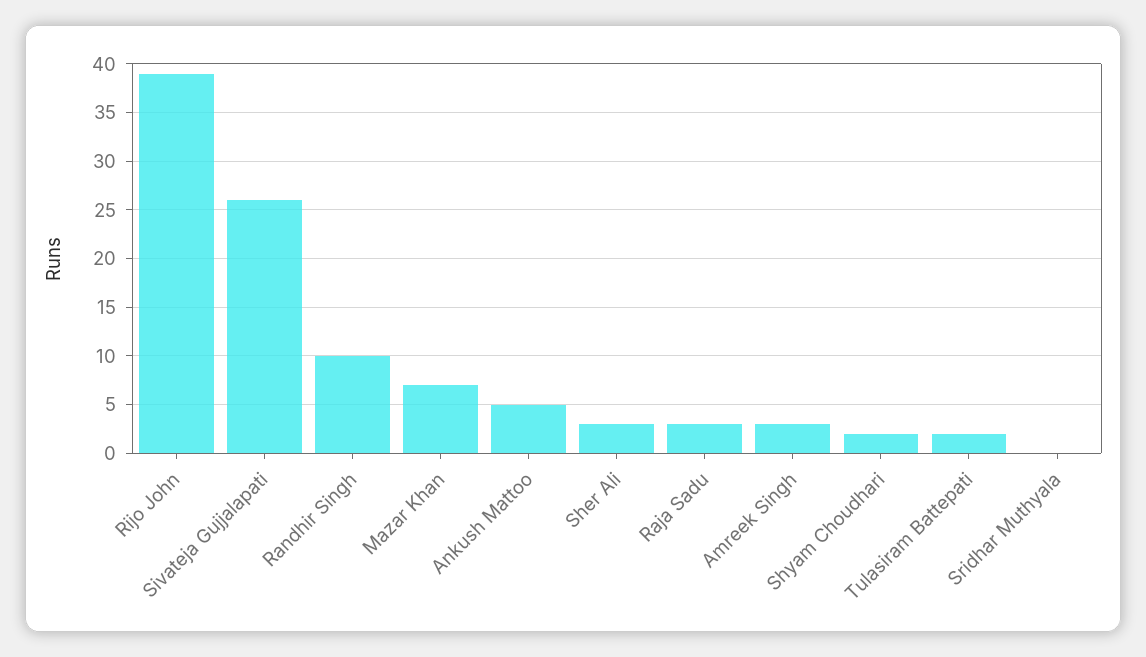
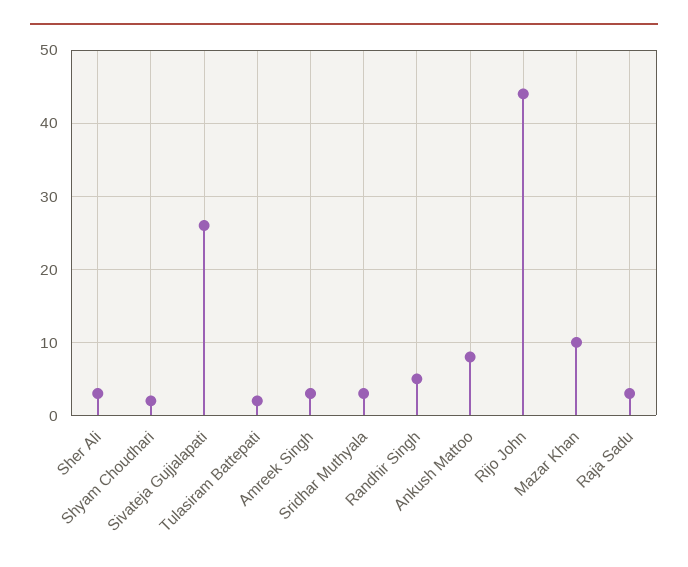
  {
-   "Rijo John": 39,
+   "Rijo John": 44,
    "Sivateja Gujjalapati": 26,
-   "Randhir Singh": 10,
+   "Randhir Singh": 5,
-   "Mazar Khan": 7,
+   "Mazar Khan": 10,
-   "Ankush Mattoo": 5,
+   "Ankush Mattoo": 8,
    "Sher Ali": 3,
    "Raja Sadu": 3,
    "Amreek Singh": 3,
    "Shyam Choudhari": 2,
    "Tulasiram Battepati": 2,
-   "Sridhar Muthyala": 0
+   "Sridhar Muthyala": 3
  }

